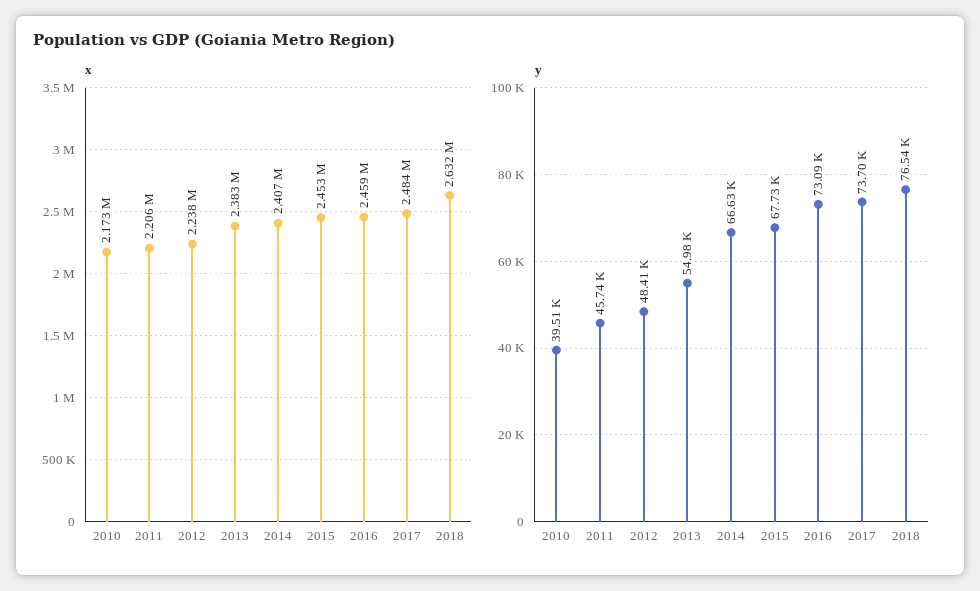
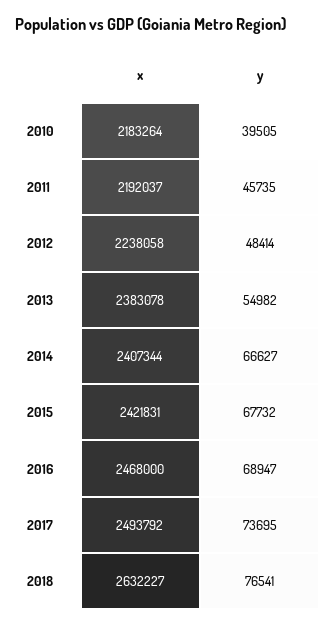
  {
    "x": {
-     "2010": 2173000,
+     "2010": 2183264,
-     "2011": 2206000,
+     "2011": 2192037,
      "2012": 2238058,
      "2013": 2383078,
      "2014": 2407344,
-     "2015": 2453000,
+     "2015": 2421831,
-     "2016": 2459000,
+     "2016": 2468000,
-     "2017": 2484000,
+     "2017": 2493792,
      "2018": 2632227
    },
    "y": {
      "2010": 39505,
      "2011": 45735,
      "2012": 48414,
      "2013": 54982,
      "2014": 66627,
      "2015": 67732,
-     "2016": 73090,
+     "2016": 68947,
      "2017": 73695,
      "2018": 76541
    }
  }

